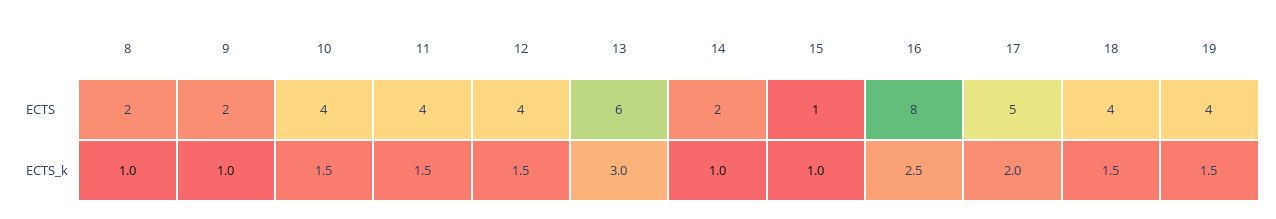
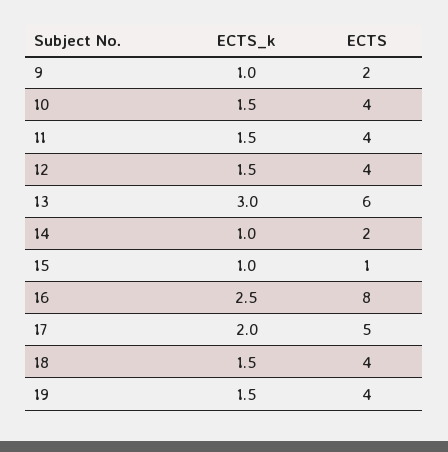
  {
-   "8": {
-     "ECTS": 2,
-     "ECTS_k": 1
-   },
    "9": {
      "ECTS": 2,
      "ECTS_k": 1
    },
    "10": {
      "ECTS": 4,
      "ECTS_k": 1.5
    },
    "11": {
      "ECTS": 4,
      "ECTS_k": 1.5
    },
    "12": {
      "ECTS": 4,
      "ECTS_k": 1.5
    },
    "13": {
      "ECTS": 6,
      "ECTS_k": 3
    },
    "14": {
      "ECTS": 2,
      "ECTS_k": 1
    },
    "15": {
      "ECTS": 1,
      "ECTS_k": 1
    },
    "16": {
      "ECTS": 8,
      "ECTS_k": 2.5
    },
    "17": {
      "ECTS": 5,
      "ECTS_k": 2
    },
    "18": {
      "ECTS": 4,
      "ECTS_k": 1.5
    },
    "19": {
      "ECTS": 4,
      "ECTS_k": 1.5
    }
  }

